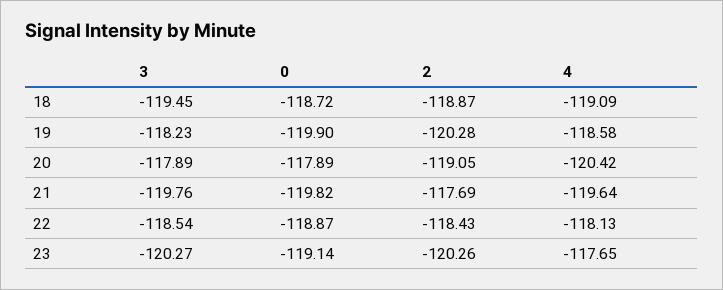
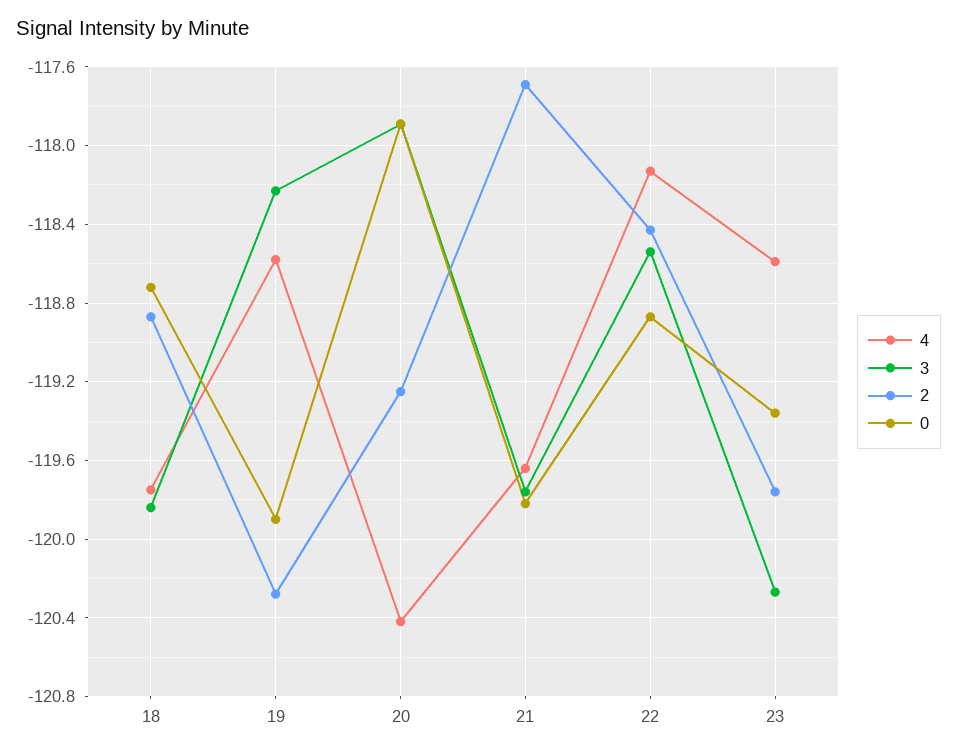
  {
    "3": {
-     "18": -119.45,
+     "18": -119.85,
      "19": -118.23,
      "20": -117.89,
      "21": -119.76,
      "22": -118.54,
      "23": -120.27
    },
    "0": {
      "18": -118.72,
      "19": -119.9,
      "20": -117.89,
      "21": -119.82,
      "22": -118.87,
-     "23": -119.14
+     "23": -119.35
    },
    "2": {
      "18": -118.87,
      "19": -120.28,
-     "20": -119.05,
+     "20": -119.25,
      "21": -117.69,
      "22": -118.43,
-     "23": -120.26
+     "23": -119.75
    },
    "4": {
-     "18": -119.09,
+     "18": -119.75,
      "19": -118.58,
      "20": -120.42,
      "21": -119.64,
      "22": -118.13,
-     "23": -117.65
+     "23": -118.6
    }
  }

